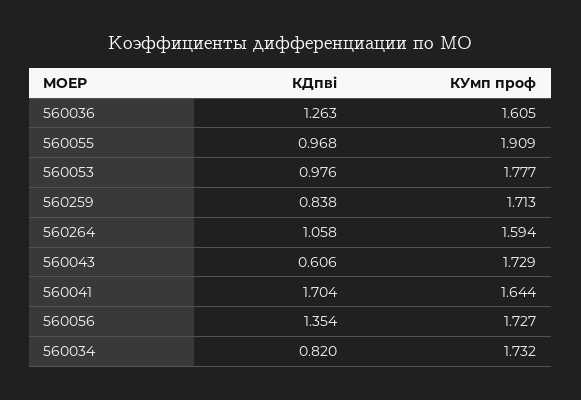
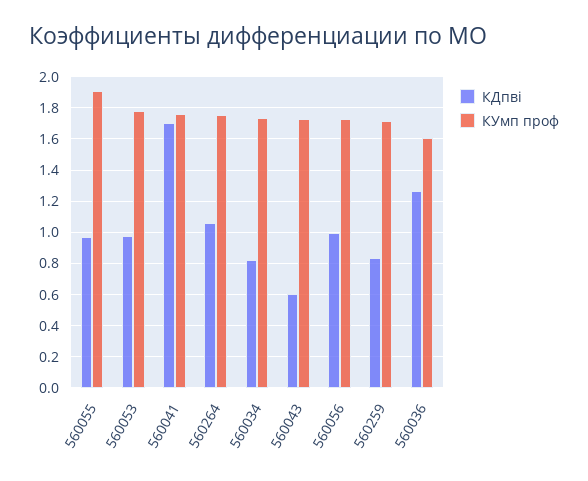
  {
    "КДпвi": {
      "560036": 1.263,
      "560055": 0.968,
      "560053": 0.976,
      "560259": 0.838,
      "560264": 1.058,
      "560043": 0.606,
      "560041": 1.704,
-     "560056": 1.354,
+     "560056": 1,
      "560034": 0.82
    },
    "КУмп проф": {
      "560036": 1.605,
      "560055": 1.909,
      "560053": 1.777,
      "560259": 1.713,
-     "560264": 1.594,
+     "560264": 1.75,
      "560043": 1.729,
-     "560041": 1.644,
+     "560041": 1.75,
      "560056": 1.727,
      "560034": 1.732
    }
  }

